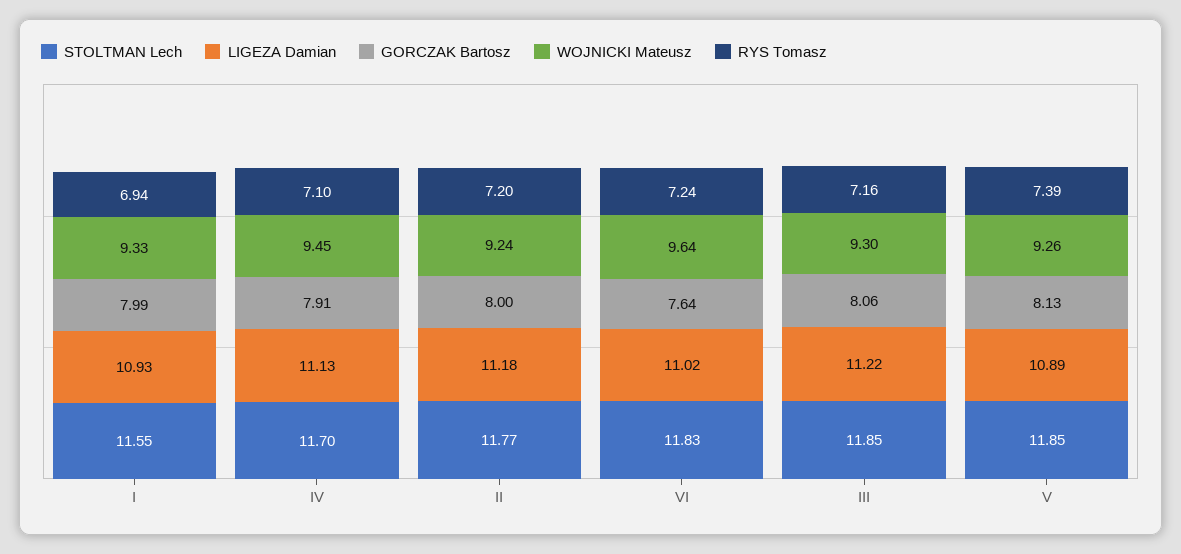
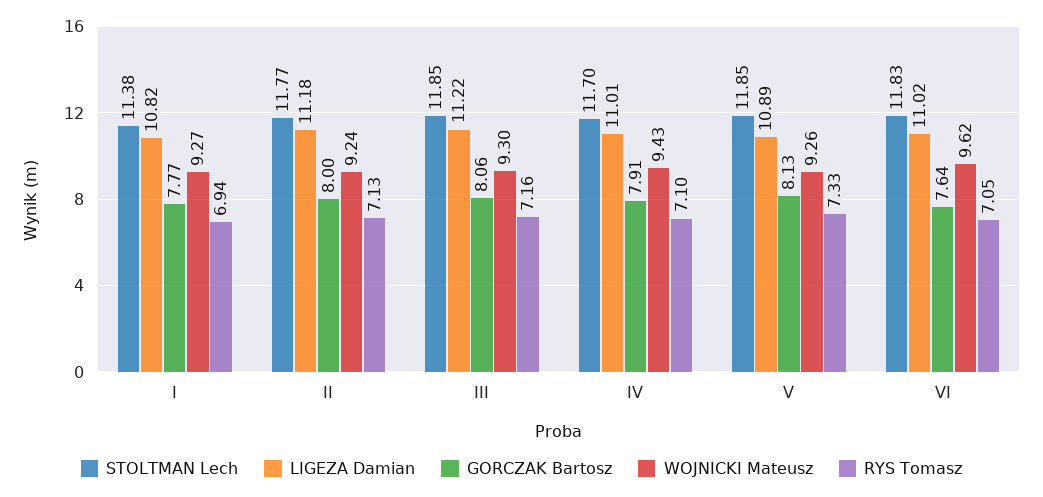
  {
    "STOLTMAN Lech": {
-     "I": 11.55,
+     "I": 11.38,
      "IV": 11.7,
      "II": 11.77,
      "VI": 11.83,
      "III": 11.85,
      "V": 11.85
    },
    "LIGEZA Damian": {
-     "I": 10.93,
+     "I": 10.82,
-     "IV": 11.13,
+     "IV": 11.01,
      "II": 11.18,
      "VI": 11.02,
      "III": 11.22,
      "V": 10.89
    },
    "GORCZAK Bartosz": {
-     "I": 7.99,
+     "I": 7.77,
      "IV": 7.91,
      "II": 8,
      "VI": 7.64,
      "III": 8.06,
      "V": 8.13
    },
    "WOJNICKI Mateusz": {
-     "I": 9.33,
+     "I": 9.27,
-     "IV": 9.45,
+     "IV": 9.43,
      "II": 9.24,
-     "VI": 9.64,
+     "VI": 9.62,
      "III": 9.3,
      "V": 9.26
    },
    "RYS Tomasz": {
      "I": 6.94,
      "IV": 7.1,
-     "II": 7.2,
+     "II": 7.13,
-     "VI": 7.24,
+     "VI": 7.05,
      "III": 7.16,
-     "V": 7.39
+     "V": 7.33
    }
  }

